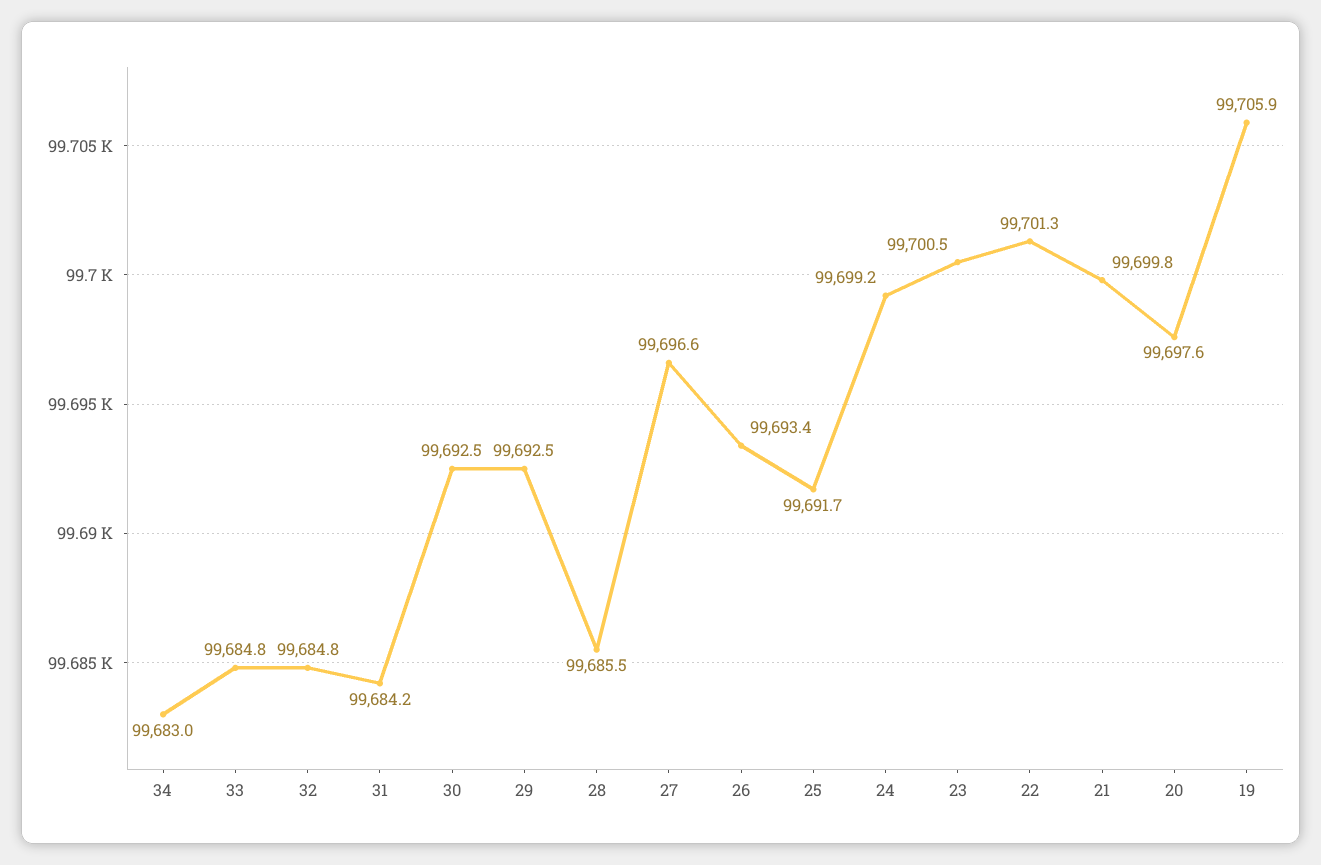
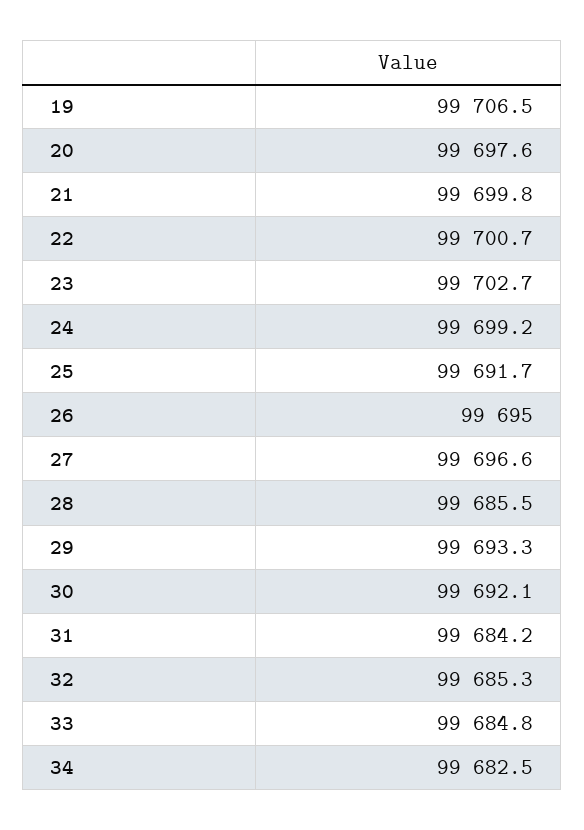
  {
-   "34": 99683,
+   "34": 99682.5,
    "33": 99684.8,
-   "32": 99684.8,
+   "32": 99685.3,
    "31": 99684.2,
-   "30": 99692.5,
+   "30": 99692.1,
-   "29": 99692.5,
+   "29": 99693.3,
    "28": 99685.5,
    "27": 99696.6,
-   "26": 99693.4,
+   "26": 99695,
    "25": 99691.7,
    "24": 99699.2,
-   "23": 99700.5,
+   "23": 99702.7,
-   "22": 99701.3,
+   "22": 99700.7,
    "21": 99699.8,
    "20": 99697.6,
-   "19": 99705.9
+   "19": 99706.5
  }

